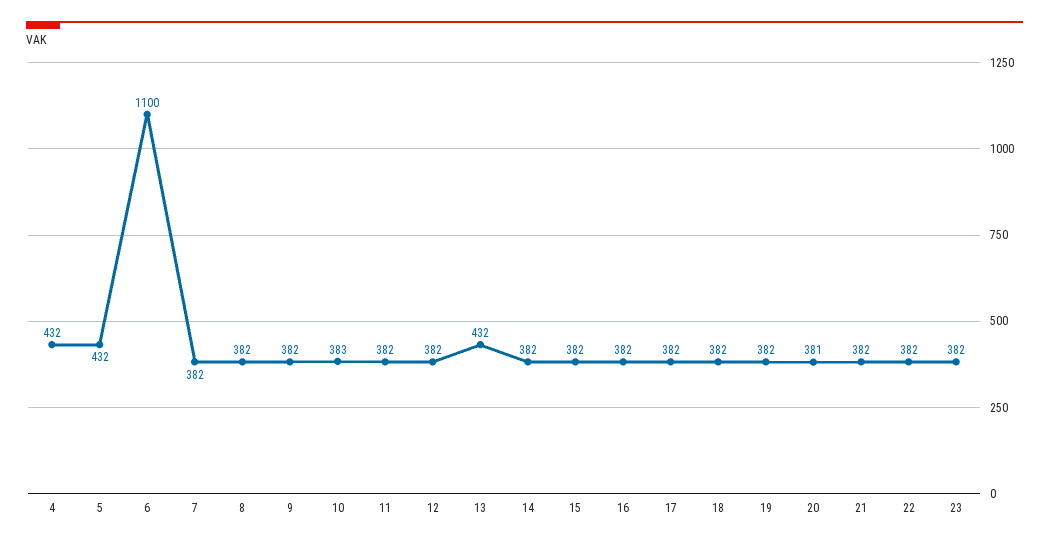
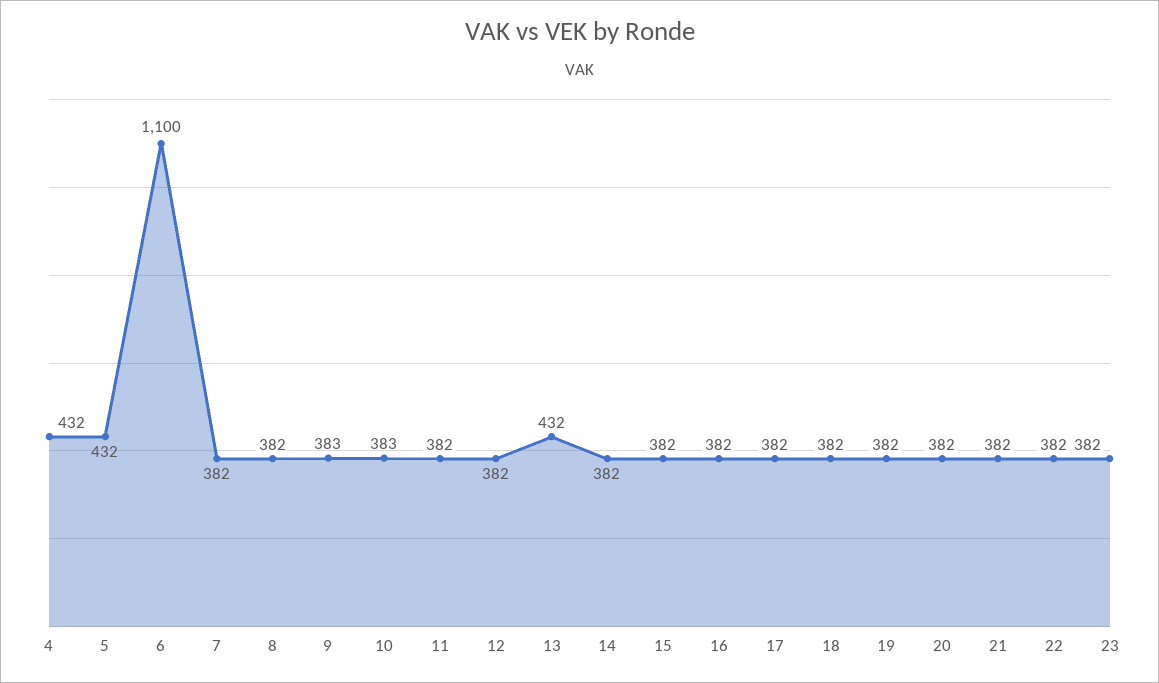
  {
    "4": 432,
    "5": 432,
    "6": 1100,
    "7": 382,
    "8": 382,
-   "9": 382,
+   "9": 383,
    "10": 383,
    "11": 382,
    "12": 382,
    "13": 432,
    "14": 382,
    "15": 382,
    "16": 382,
    "17": 382,
    "18": 382,
    "19": 382,
-   "20": 381,
+   "20": 382,
    "21": 382,
    "22": 382,
    "23": 382
  }

